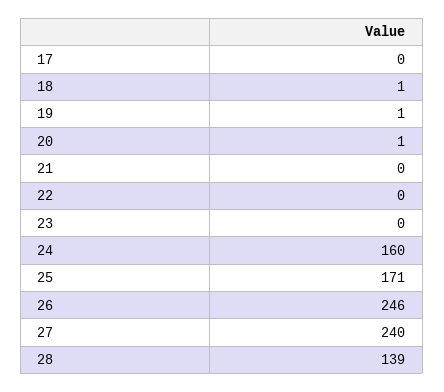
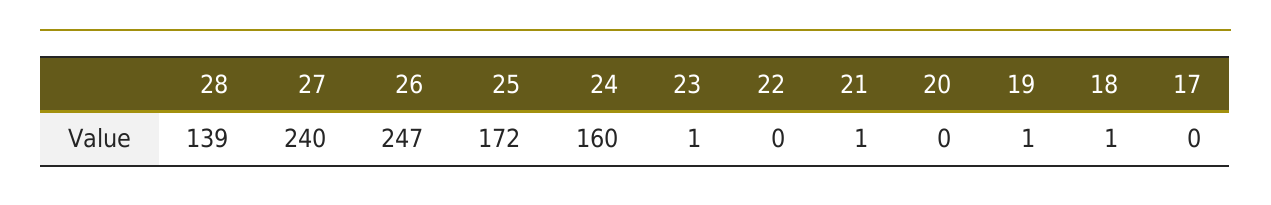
  {
    "17": 0,
    "18": 1,
    "19": 1,
-   "20": 1,
+   "20": 0,
-   "21": 0,
+   "21": 1,
    "22": 0,
-   "23": 0,
+   "23": 1,
    "24": 160,
-   "25": 171,
+   "25": 172,
-   "26": 246,
+   "26": 247,
    "27": 240,
    "28": 139
  }

